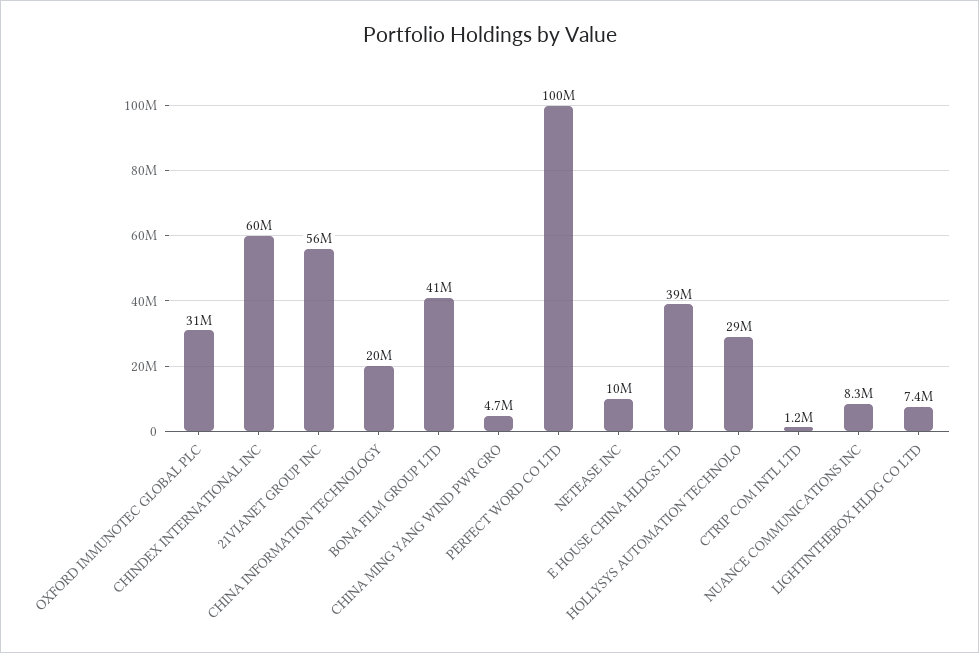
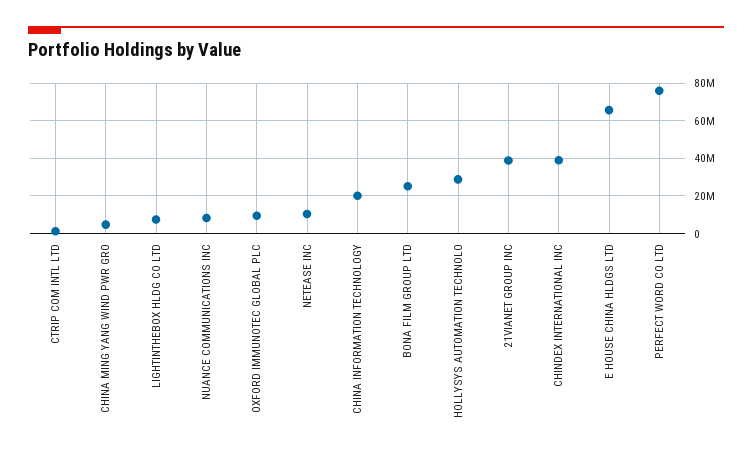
  {
-   "OXFORD IMMUNOTEC GLOBAL PLC": 31000000,
+   "OXFORD IMMUNOTEC GLOBAL PLC": 10000000,
-   "CHINDEX INTERNATIONAL INC": 60000000,
+   "CHINDEX INTERNATIONAL INC": 40000000,
-   "21VIANET GROUP INC": 56000000,
+   "21VIANET GROUP INC": 40000000,
    "CHINA INFORMATION TECHNOLOGY": 20000000,
-   "BONA FILM GROUP LTD": 41000000,
+   "BONA FILM GROUP LTD": 25000000,
    "CHINA MING YANG WIND PWR GRO": 4700000,
-   "PERFECT WORD CO LTD": 100000000,
+   "PERFECT WORD CO LTD": 75000000,
    "NETEASE INC": 10000000,
-   "E HOUSE CHINA HLDGS LTD": 39000000,
+   "E HOUSE CHINA HLDGS LTD": 65000000,
    "HOLLYSYS AUTOMATION TECHNOLO": 29000000,
    "CTRIP COM INTL LTD": 1200000,
    "NUANCE COMMUNICATIONS INC": 8300000,
    "LIGHTINTHEBOX HLDG CO LTD": 7400000
  }

